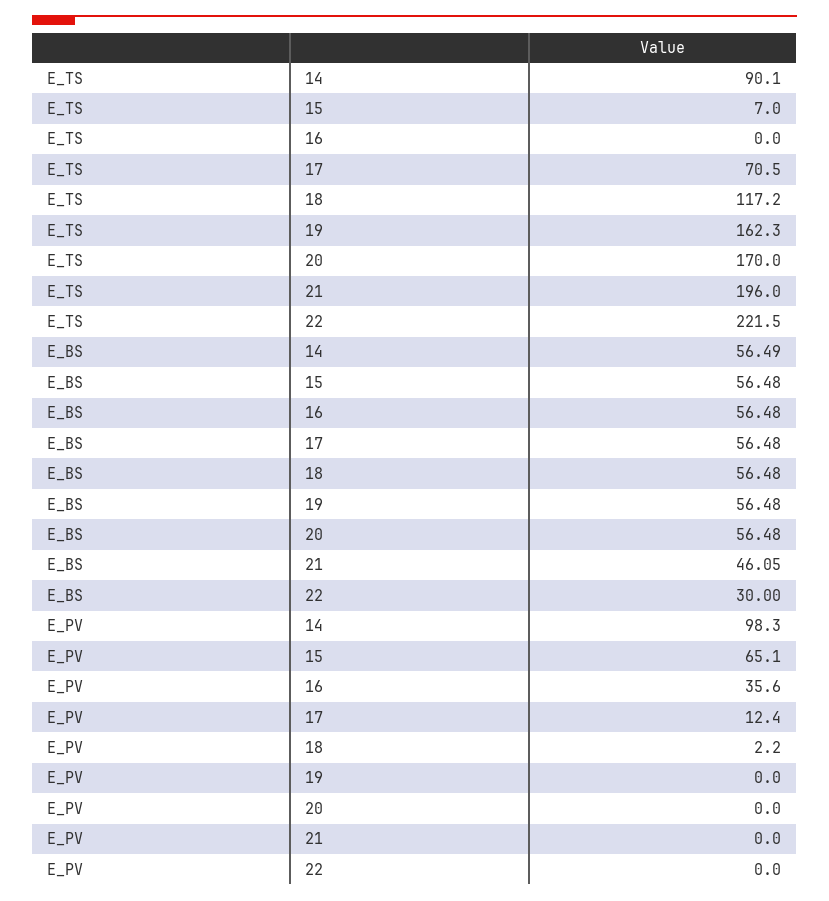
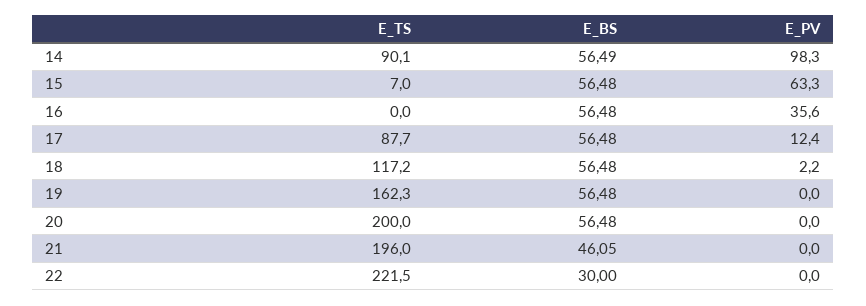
  {
    "E_TS": {
      "14": 90.1,
      "15": 7,
      "16": 0,
-     "17": 70.5,
+     "17": 87.7,
      "18": 117.2,
      "19": 162.3,
-     "20": 170,
+     "20": 200,
      "21": 196,
      "22": 221.5
    },
    "E_BS": {
      "14": 56.49,
      "15": 56.48,
      "16": 56.48,
      "17": 56.48,
      "18": 56.48,
      "19": 56.48,
      "20": 56.48,
      "21": 46.05,
      "22": 30
    },
    "E_PV": {
      "14": 98.3,
-     "15": 65.1,
+     "15": 63.3,
      "16": 35.6,
      "17": 12.4,
      "18": 2.2,
      "19": 0,
      "20": 0,
      "21": 0,
      "22": 0
    }
  }

